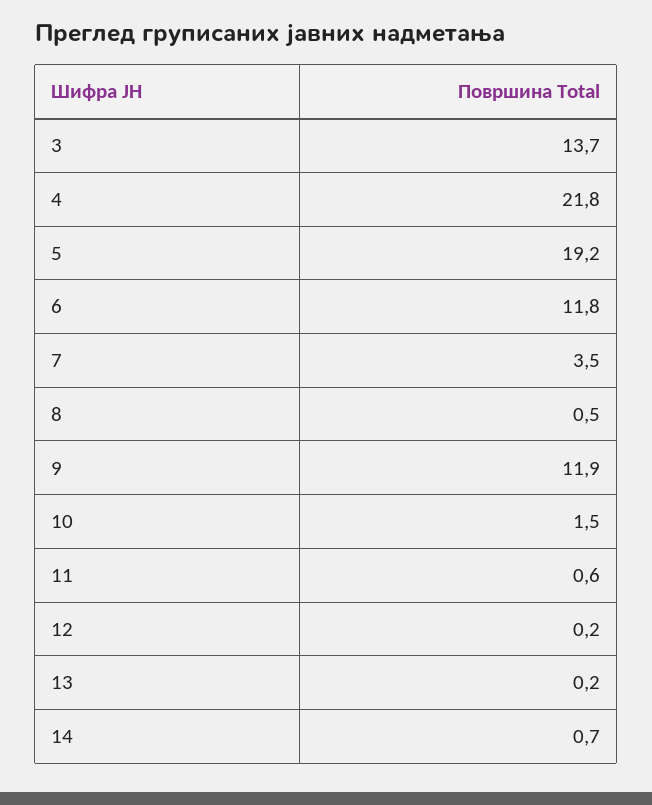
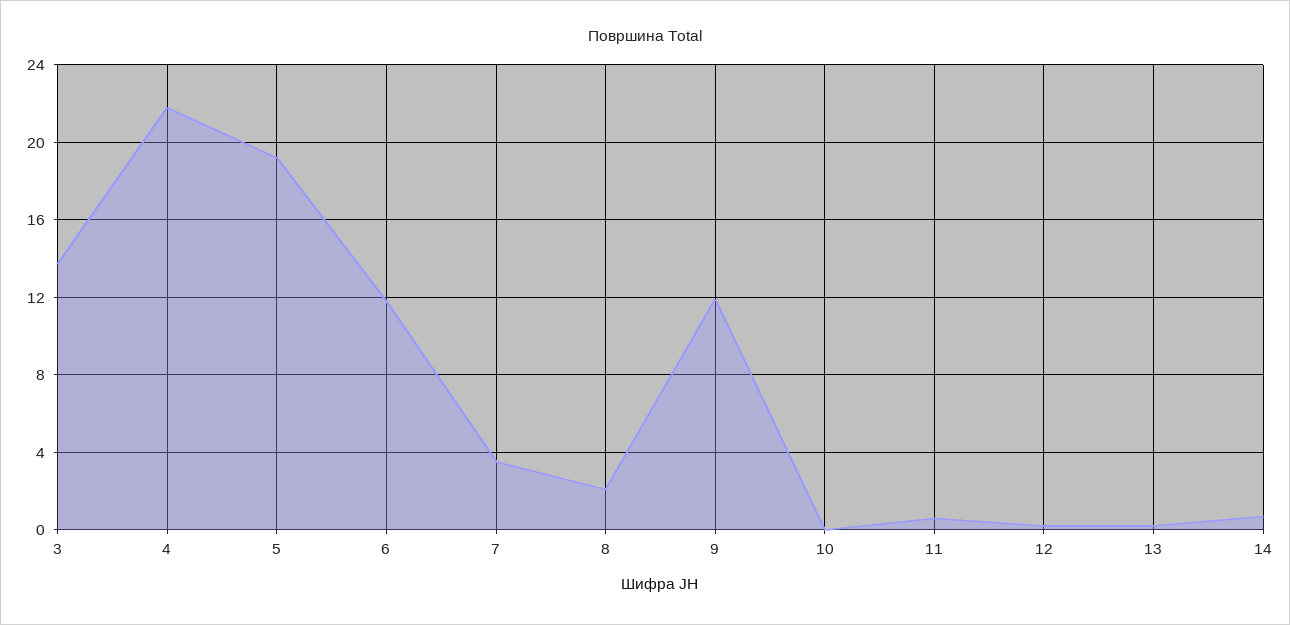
  {
    "3": 13.7,
    "4": 21.8,
    "5": 19.2,
    "6": 11.8,
    "7": 3.5,
-   "8": 0.5,
+   "8": 2,
    "9": 11.9,
-   "10": 1.5,
+   "10": 0,
    "11": 0.6,
    "12": 0.2,
    "13": 0.2,
    "14": 0.7
  }

